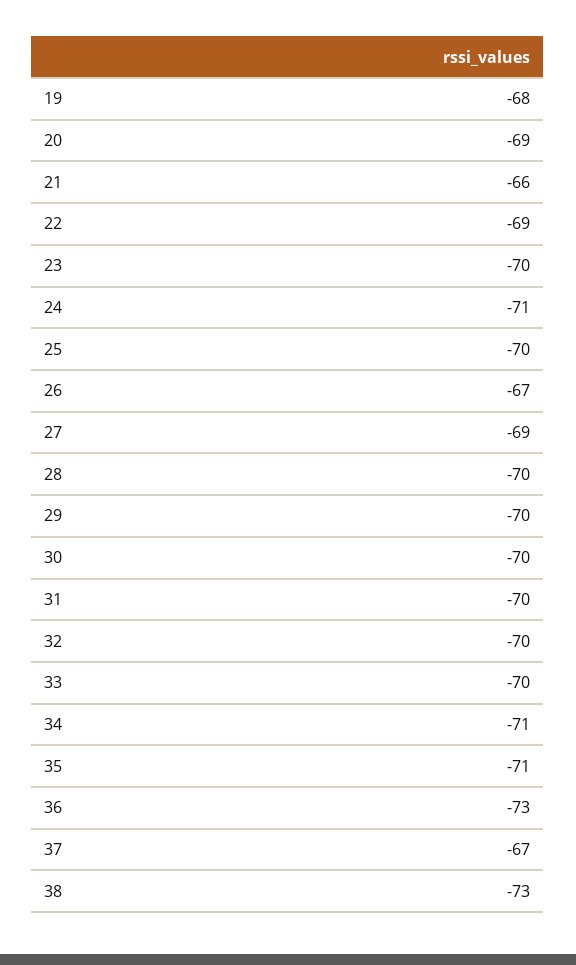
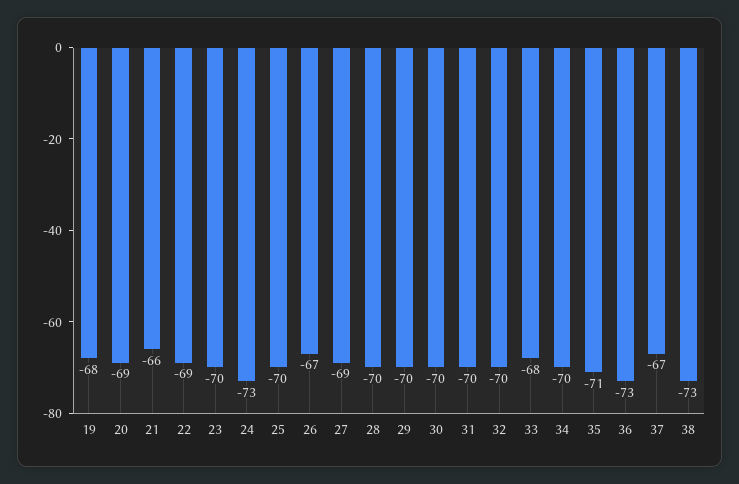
  {
    "19": -68,
    "20": -69,
    "21": -66,
    "22": -69,
    "23": -70,
-   "24": -71,
+   "24": -73,
    "25": -70,
    "26": -67,
    "27": -69,
    "28": -70,
    "29": -70,
    "30": -70,
    "31": -70,
    "32": -70,
-   "33": -70,
+   "33": -68,
-   "34": -71,
+   "34": -70,
    "35": -71,
    "36": -73,
    "37": -67,
    "38": -73
  }

